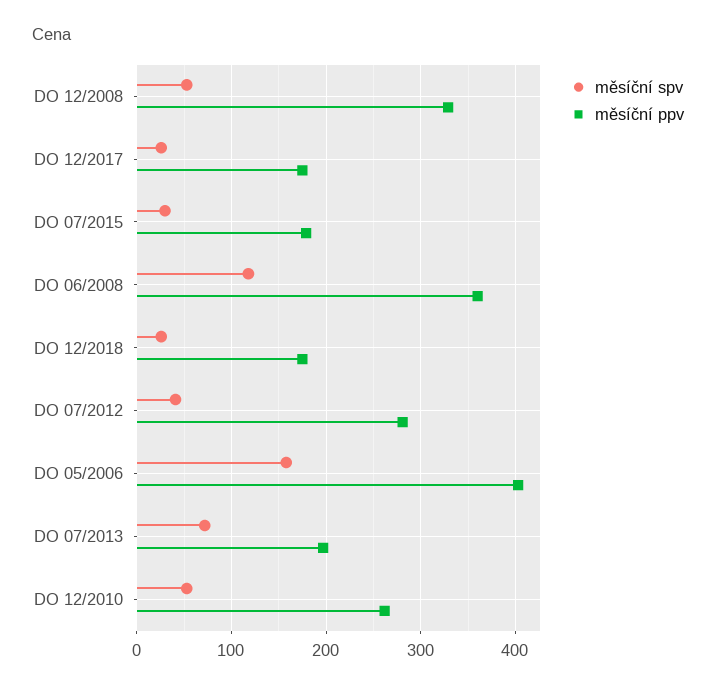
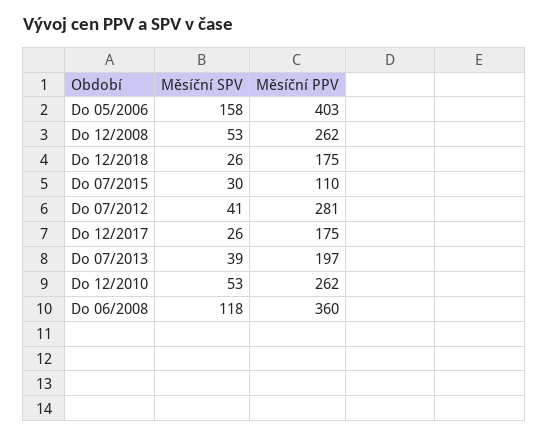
  {
    "měsíční spv": {
      "DO 12/2008": 53,
      "DO 12/2017": 26,
      "DO 07/2015": 30,
      "DO 06/2008": 118,
      "DO 12/2018": 26,
      "DO 07/2012": 41,
      "DO 05/2006": 158,
-     "DO 07/2013": 70,
+     "DO 07/2013": 39,
      "DO 12/2010": 53
    },
    "měsíční ppv": {
-     "DO 12/2008": 330,
+     "DO 12/2008": 262,
      "DO 12/2017": 175,
-     "DO 07/2015": 180,
+     "DO 07/2015": 110,
      "DO 06/2008": 360,
      "DO 12/2018": 175,
      "DO 07/2012": 281,
      "DO 05/2006": 403,
      "DO 07/2013": 197,
      "DO 12/2010": 262
    }
  }

